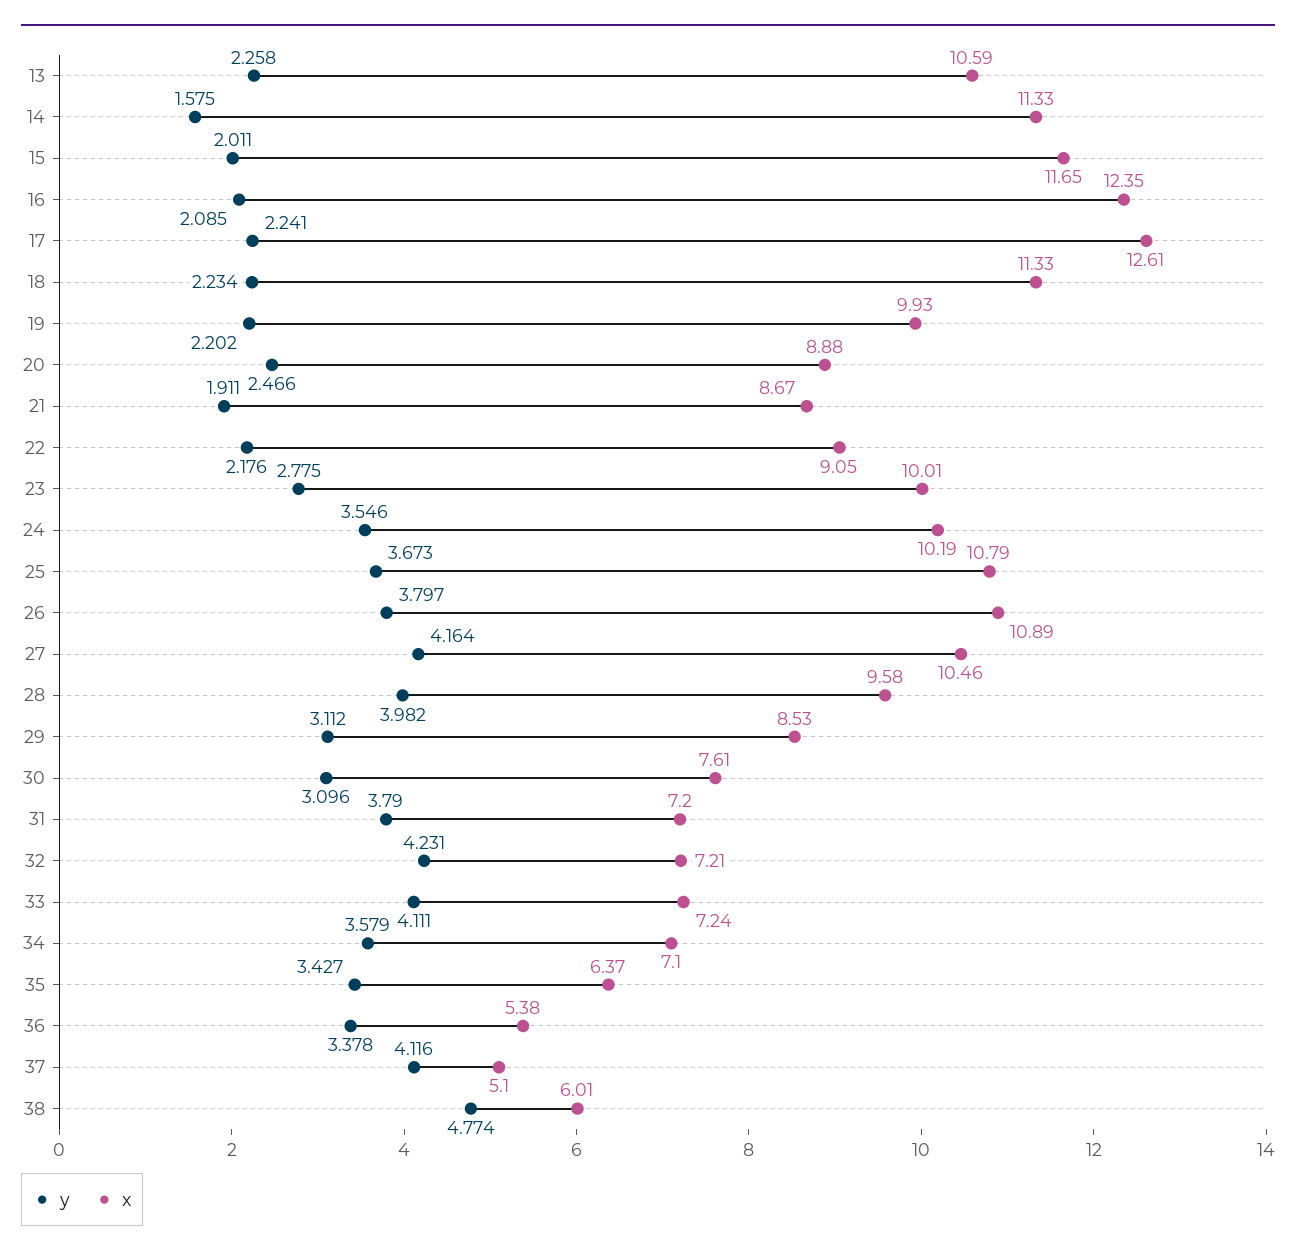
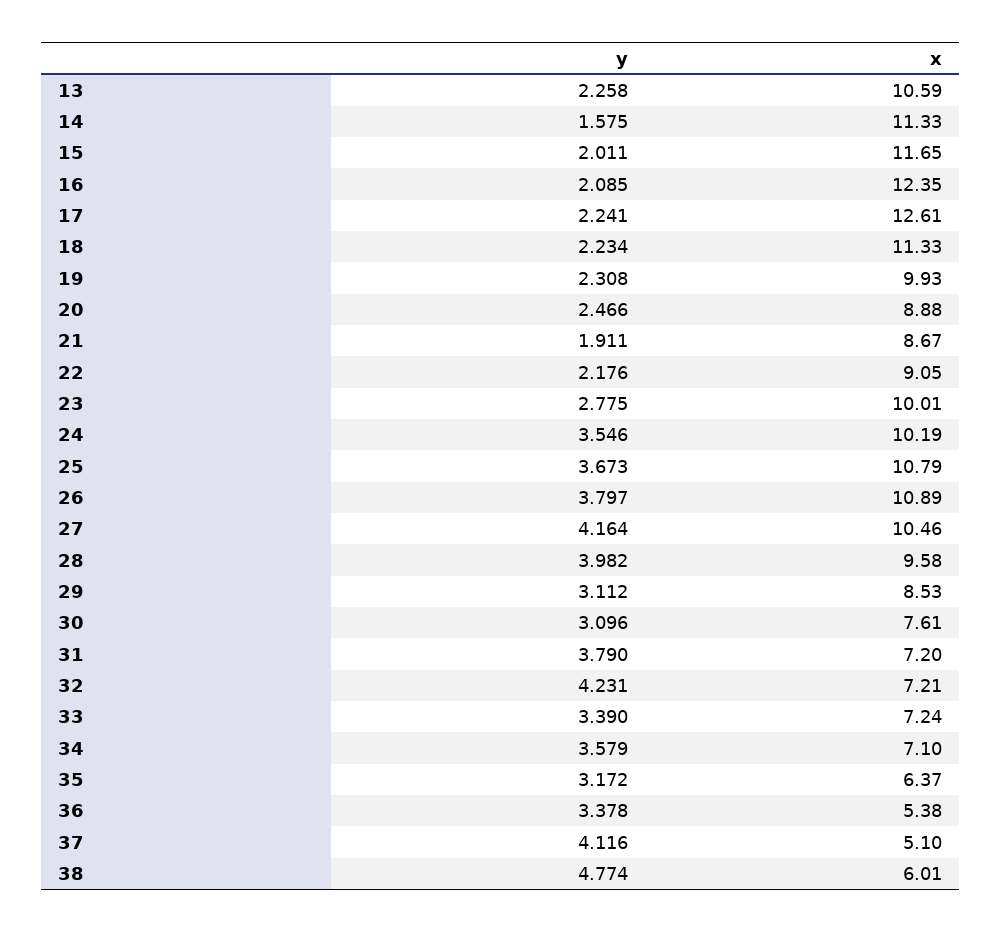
  {
    "y": {
      "13": 2.258,
      "14": 1.575,
      "15": 2.011,
      "16": 2.085,
      "17": 2.241,
      "18": 2.234,
-     "19": 2.202,
+     "19": 2.308,
      "20": 2.466,
      "21": 1.911,
      "22": 2.176,
      "23": 2.775,
      "24": 3.546,
      "25": 3.673,
      "26": 3.797,
      "27": 4.164,
      "28": 3.982,
      "29": 3.112,
      "30": 3.096,
      "31": 3.79,
      "32": 4.231,
-     "33": 4.111,
+     "33": 3.39,
      "34": 3.579,
-     "35": 3.427,
+     "35": 3.172,
      "36": 3.378,
      "37": 4.116,
      "38": 4.774
    },
    "x": {
      "13": 10.59,
      "14": 11.33,
      "15": 11.65,
      "16": 12.35,
      "17": 12.61,
      "18": 11.33,
      "19": 9.93,
      "20": 8.88,
      "21": 8.67,
      "22": 9.05,
      "23": 10.01,
      "24": 10.19,
      "25": 10.79,
      "26": 10.89,
      "27": 10.46,
      "28": 9.58,
      "29": 8.53,
      "30": 7.61,
      "31": 7.2,
      "32": 7.21,
      "33": 7.24,
      "34": 7.1,
      "35": 6.37,
      "36": 5.38,
      "37": 5.1,
      "38": 6.01
    }
  }

